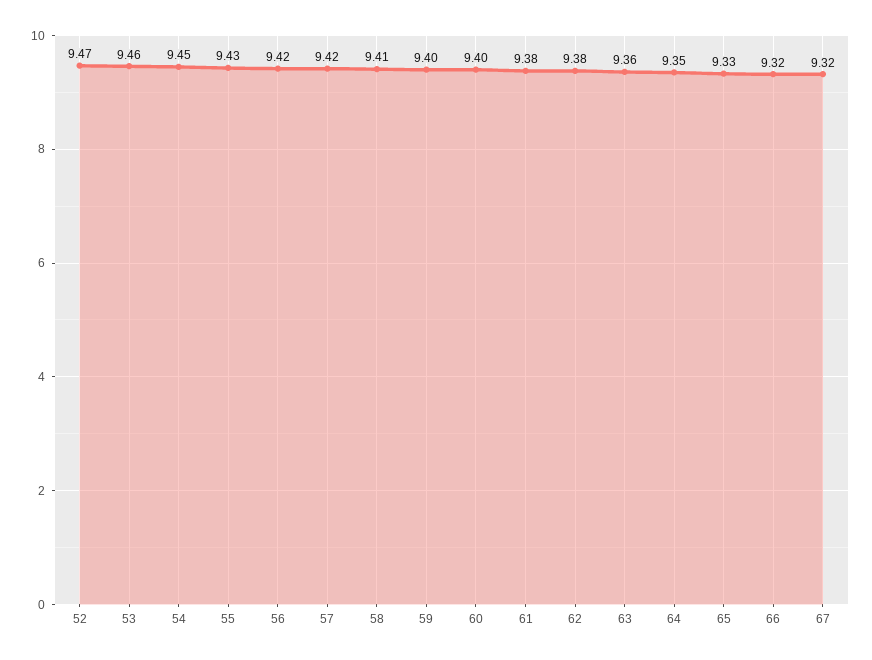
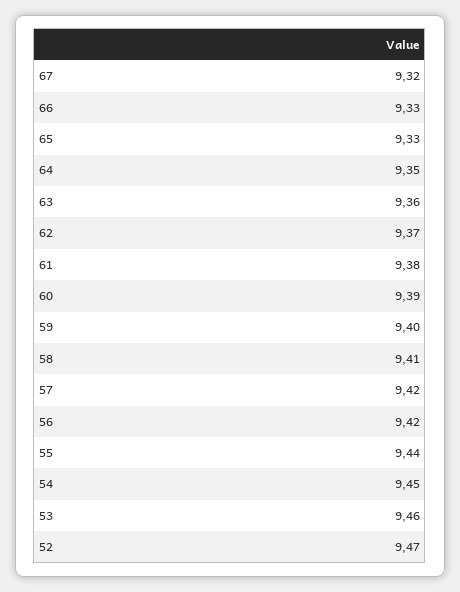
  {
    "52": 9.47,
    "53": 9.46,
    "54": 9.45,
-   "55": 9.43,
+   "55": 9.44,
    "56": 9.42,
    "57": 9.42,
    "58": 9.41,
    "59": 9.4,
-   "60": 9.4,
+   "60": 9.39,
    "61": 9.38,
-   "62": 9.38,
+   "62": 9.37,
    "63": 9.36,
    "64": 9.35,
    "65": 9.33,
-   "66": 9.32,
+   "66": 9.33,
    "67": 9.32
  }

